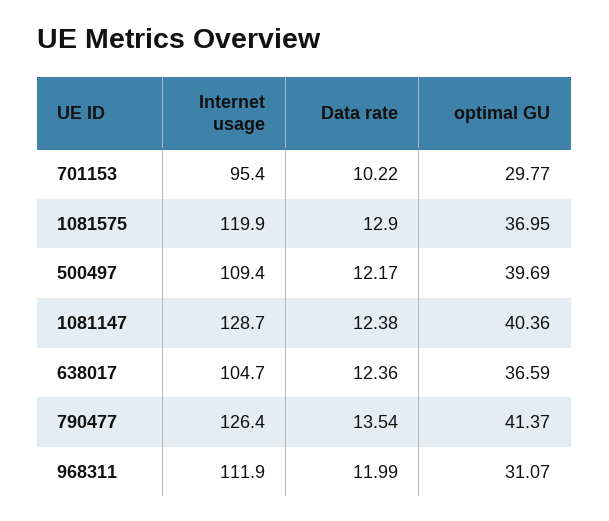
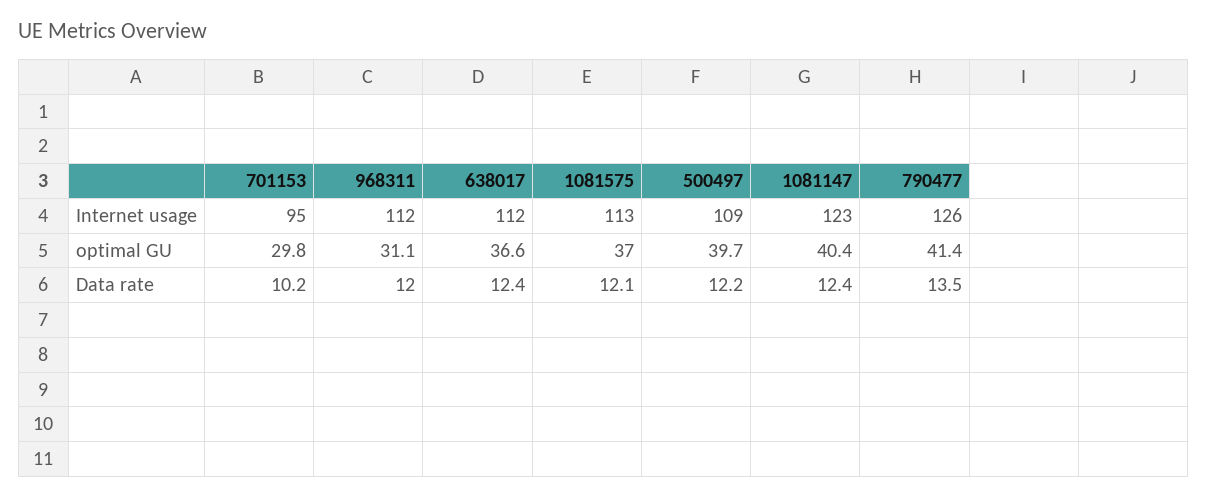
  {
    "Internet usage": {
      "701153": 95.4,
-     "1081575": 119.9,
+     "1081575": 113,
      "500497": 109.4,
-     "1081147": 128.7,
+     "1081147": 123,
-     "638017": 104.7,
+     "638017": 112,
      "790477": 126.4,
      "968311": 111.9
    },
    "Data rate": {
      "701153": 10.22,
-     "1081575": 12.9,
+     "1081575": 12.1,
      "500497": 12.17,
      "1081147": 12.38,
      "638017": 12.36,
      "790477": 13.54,
      "968311": 11.99
    },
    "optimal GU": {
      "701153": 29.77,
      "1081575": 36.95,
      "500497": 39.69,
      "1081147": 40.36,
      "638017": 36.59,
      "790477": 41.37,
      "968311": 31.07
    }
  }

